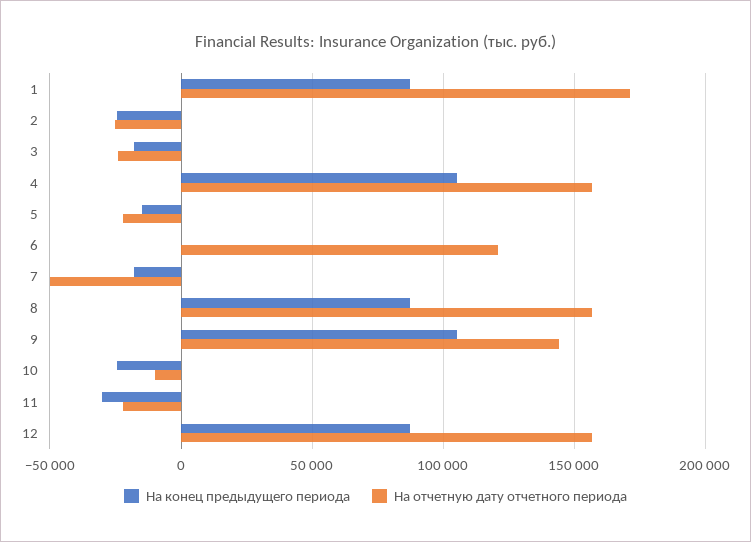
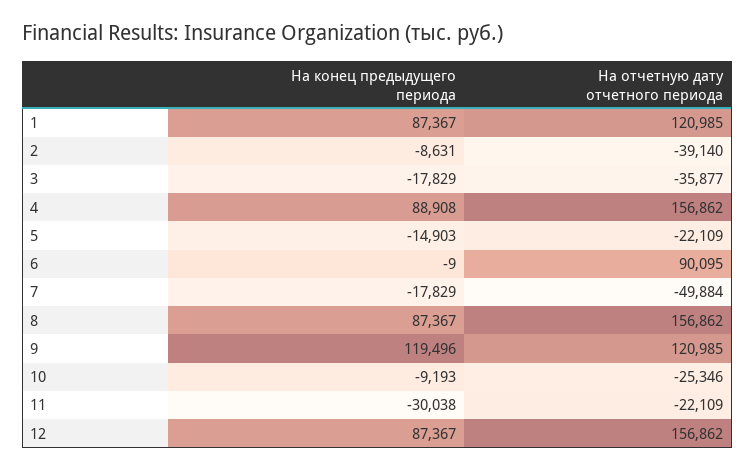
  {
    "На конец предыдущего периода": {
      "1": 87367,
-     "2": -25000,
+     "2": -8631,
      "3": -17829,
-     "4": 105000,
+     "4": 88908,
      "5": -14903,
      "6": -9,
      "7": -17829,
      "8": 87367,
-     "9": 105000,
+     "9": 119496,
-     "10": -25000,
+     "10": -9193,
      "11": -30038,
      "12": 87367
    },
    "На отчетную дату отчетного периода": {
-     "1": 170000,
+     "1": 120985,
-     "2": -25000,
+     "2": -39140,
-     "3": -25000,
+     "3": -35877,
      "4": 156862,
      "5": -22109,
-     "6": 120000,
+     "6": 90095,
      "7": -49884,
      "8": 156862,
-     "9": 145000,
+     "9": 120985,
-     "10": -10000,
+     "10": -25346,
      "11": -22109,
      "12": 156862
    }
  }

